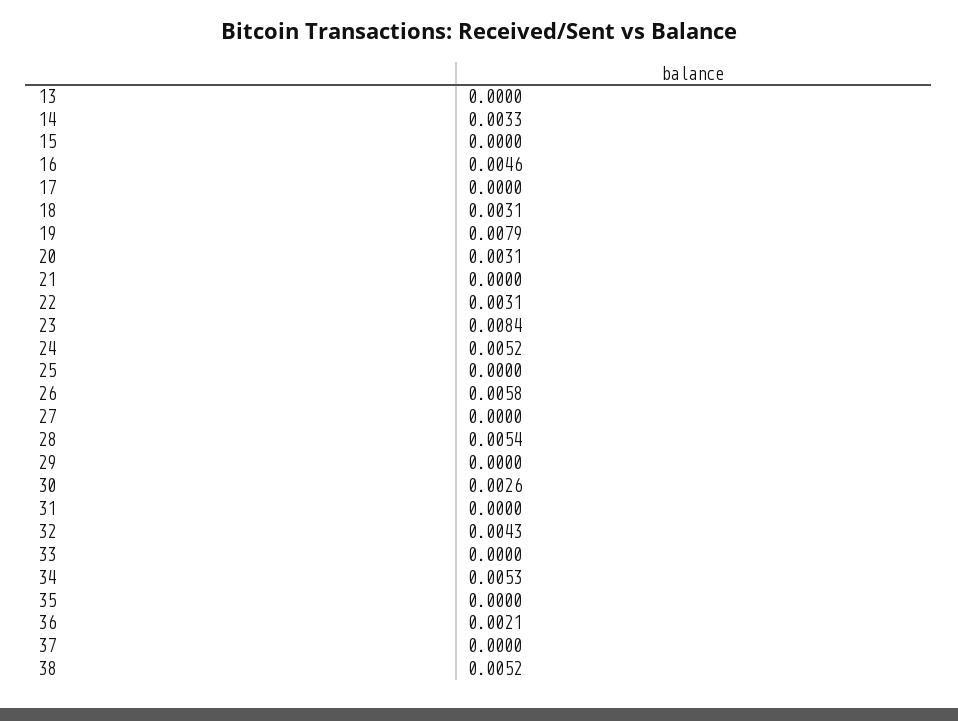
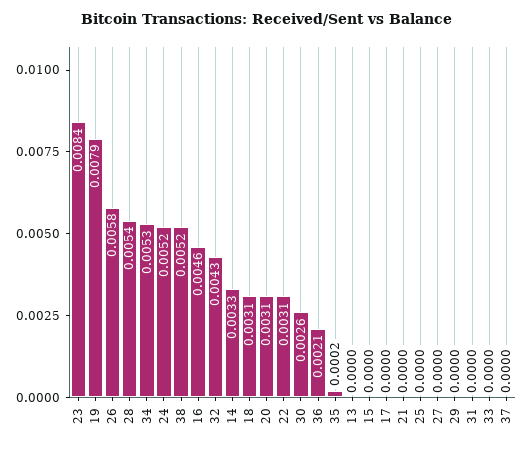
  {
    "13": 0,
    "14": 0.0033,
    "15": 0,
    "16": 0.0046,
    "17": 0,
    "18": 0.0031,
    "19": 0.0079,
    "20": 0.0031,
    "21": 0,
    "22": 0.0031,
    "23": 0.0084,
    "24": 0.0052,
    "25": 0,
    "26": 0.0058,
    "27": 0,
    "28": 0.0054,
    "29": 0,
    "30": 0.0026,
    "31": 0,
    "32": 0.0043,
    "33": 0,
    "34": 0.0053,
-   "35": 0,
+   "35": 0.0002,
    "36": 0.0021,
    "37": 0,
    "38": 0.0052
  }

